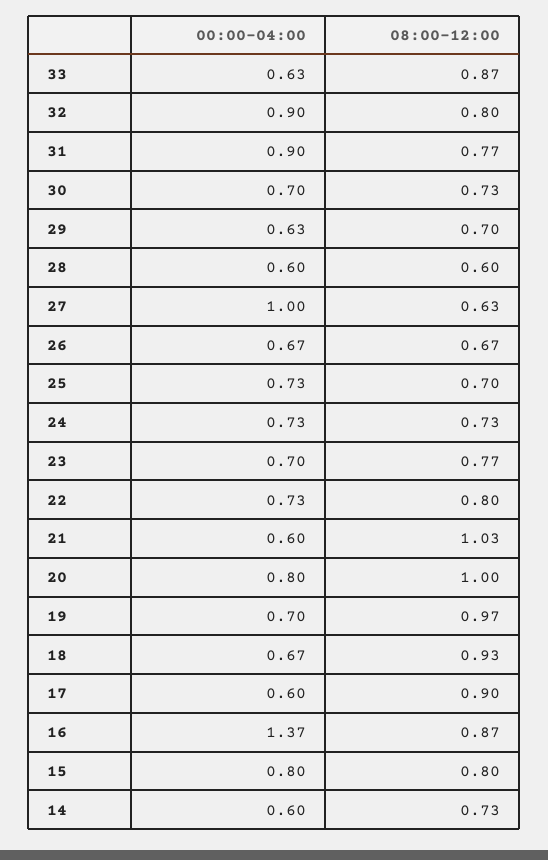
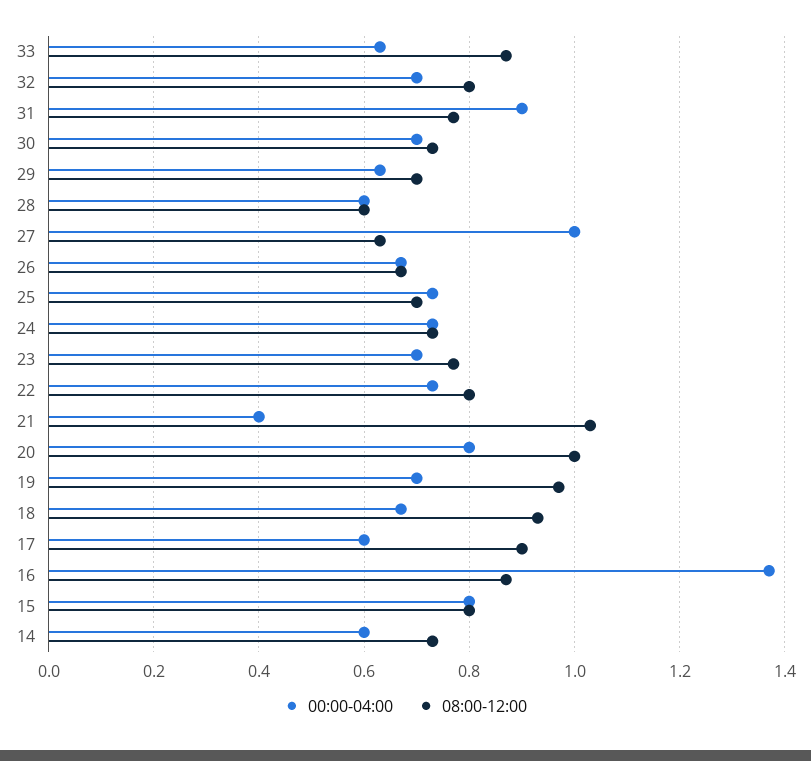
  {
    "00:00-04:00": {
      "33": 0.63,
-     "32": 0.9,
+     "32": 0.7,
      "31": 0.9,
      "30": 0.7,
      "29": 0.63,
      "28": 0.6,
      "27": 1,
      "26": 0.67,
      "25": 0.73,
      "24": 0.73,
      "23": 0.7,
      "22": 0.73,
-     "21": 0.6,
+     "21": 0.4,
      "20": 0.8,
      "19": 0.7,
      "18": 0.67,
      "17": 0.6,
      "16": 1.37,
      "15": 0.8,
      "14": 0.6
    },
    "08:00-12:00": {
      "33": 0.87,
      "32": 0.8,
      "31": 0.77,
      "30": 0.73,
      "29": 0.7,
      "28": 0.6,
      "27": 0.63,
      "26": 0.67,
      "25": 0.7,
      "24": 0.73,
      "23": 0.77,
      "22": 0.8,
      "21": 1.03,
      "20": 1,
      "19": 0.97,
      "18": 0.93,
      "17": 0.9,
      "16": 0.87,
      "15": 0.8,
      "14": 0.73
    }
  }

